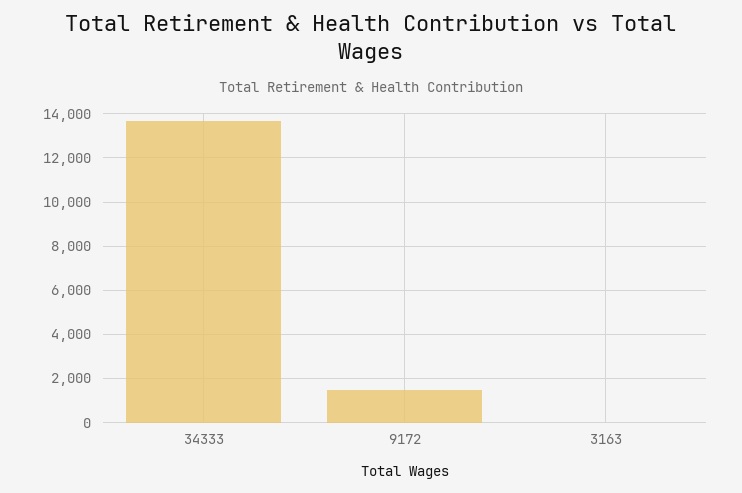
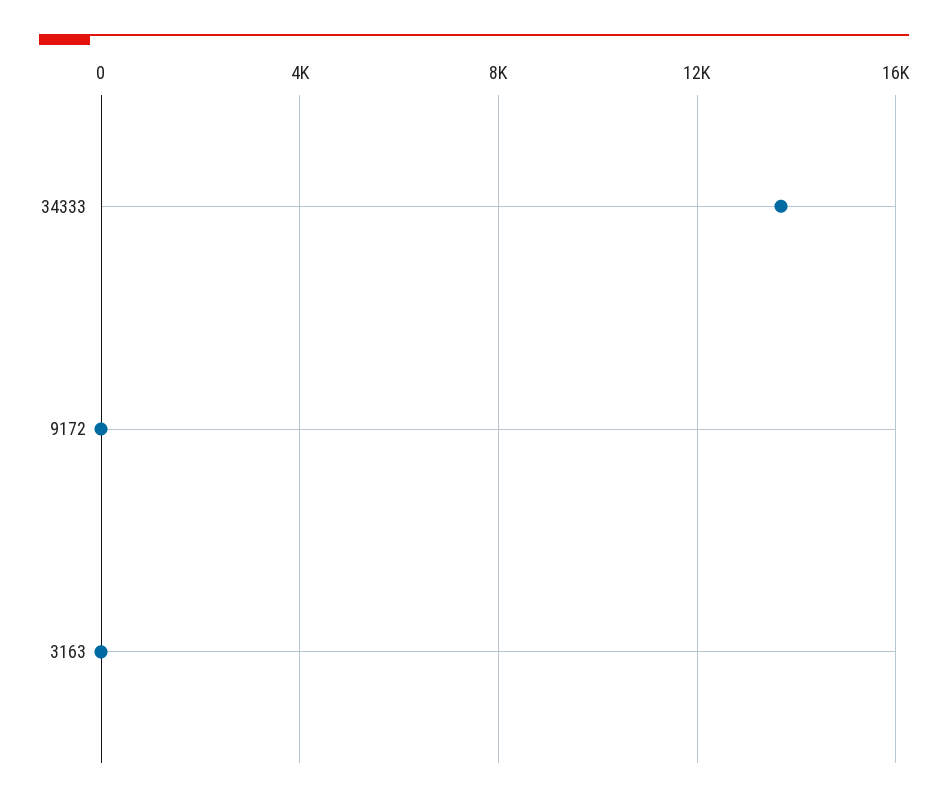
  {
    "34333": 13500,
-   "9172": 1500,
+   "9172": 0,
    "3163": 0
  }

